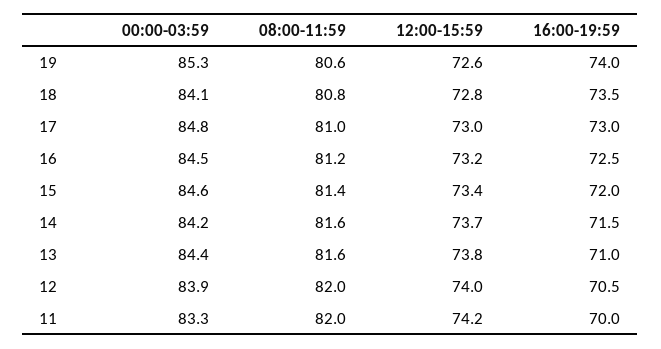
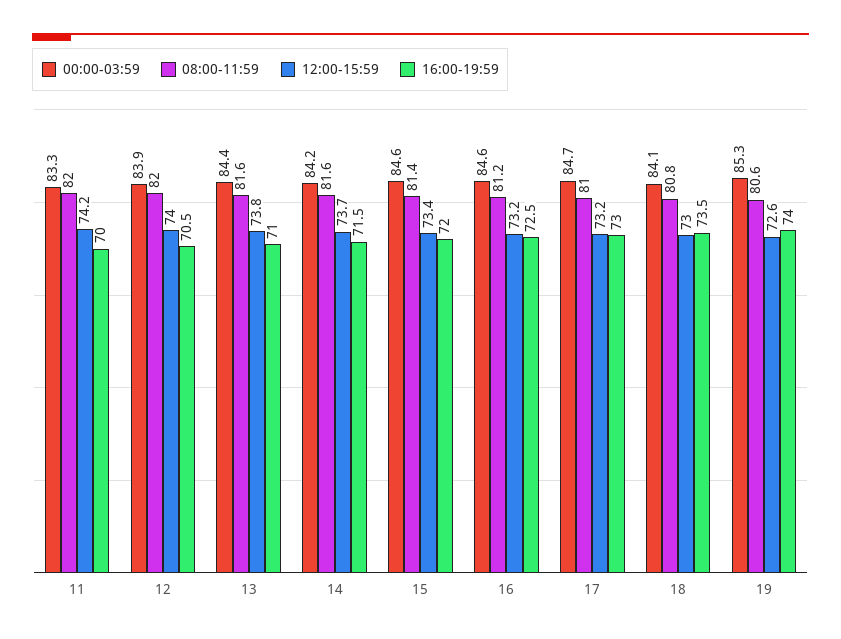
  {
    "00:00-03:59": {
      "19": 85.3,
      "18": 84.1,
-     "17": 84.8,
+     "17": 84.7,
-     "16": 84.5,
+     "16": 84.6,
      "15": 84.6,
      "14": 84.2,
      "13": 84.4,
      "12": 83.9,
      "11": 83.3
    },
    "08:00-11:59": {
      "19": 80.6,
      "18": 80.8,
      "17": 81,
      "16": 81.2,
      "15": 81.4,
      "14": 81.6,
      "13": 81.6,
      "12": 82,
      "11": 82
    },
    "12:00-15:59": {
      "19": 72.6,
-     "18": 72.8,
+     "18": 73,
-     "17": 73,
+     "17": 73.2,
      "16": 73.2,
      "15": 73.4,
      "14": 73.7,
      "13": 73.8,
      "12": 74,
      "11": 74.2
    },
    "16:00-19:59": {
      "19": 74,
      "18": 73.5,
      "17": 73,
      "16": 72.5,
      "15": 72,
      "14": 71.5,
      "13": 71,
      "12": 70.5,
      "11": 70
    }
  }

